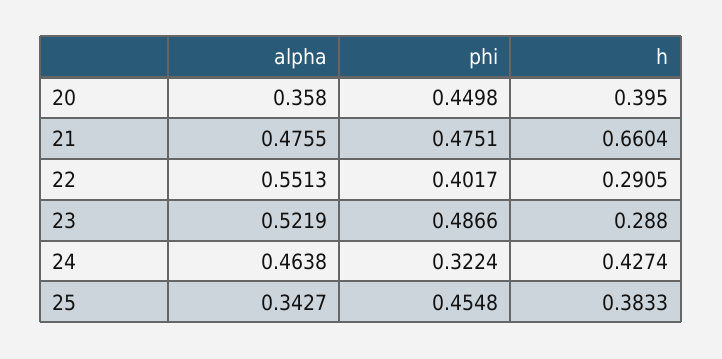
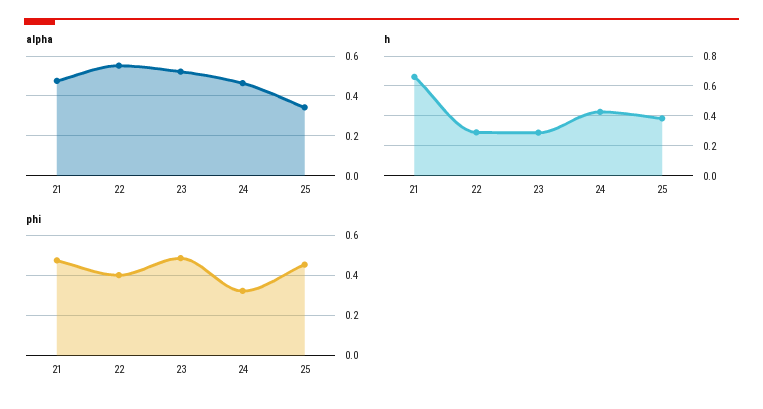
  {
    "alpha": {
-     "20": 0.358,
      "21": 0.4755,
      "22": 0.5513,
      "23": 0.5219,
      "24": 0.4638,
      "25": 0.3427
    },
    "phi": {
-     "20": 0.4498,
      "21": 0.4751,
      "22": 0.4017,
      "23": 0.4866,
      "24": 0.3224,
      "25": 0.4548
    },
    "h": {
-     "20": 0.395,
      "21": 0.6604,
      "22": 0.2905,
      "23": 0.288,
      "24": 0.4274,
      "25": 0.3833
    }
  }

